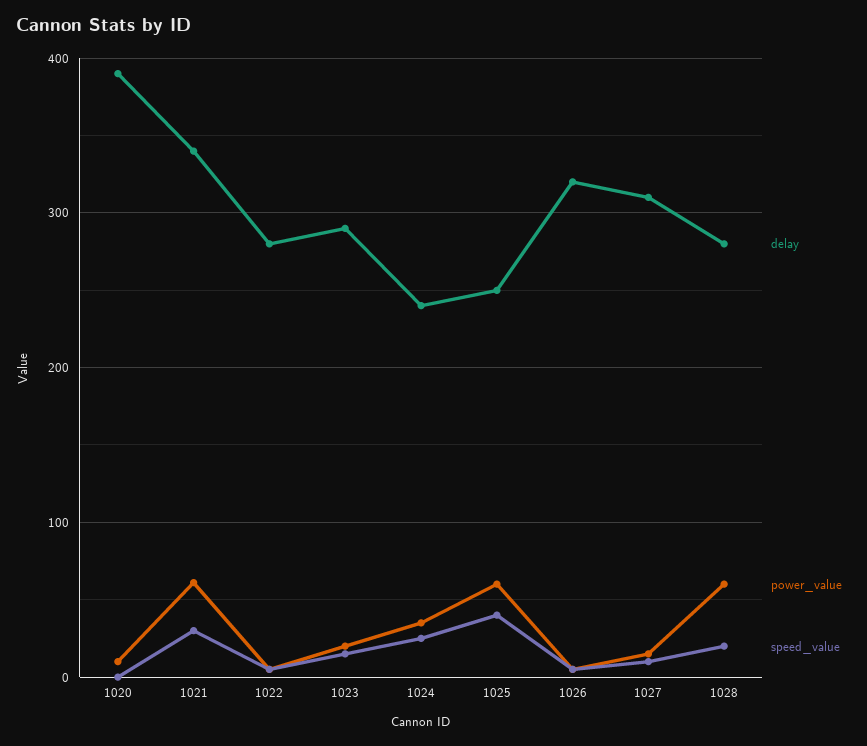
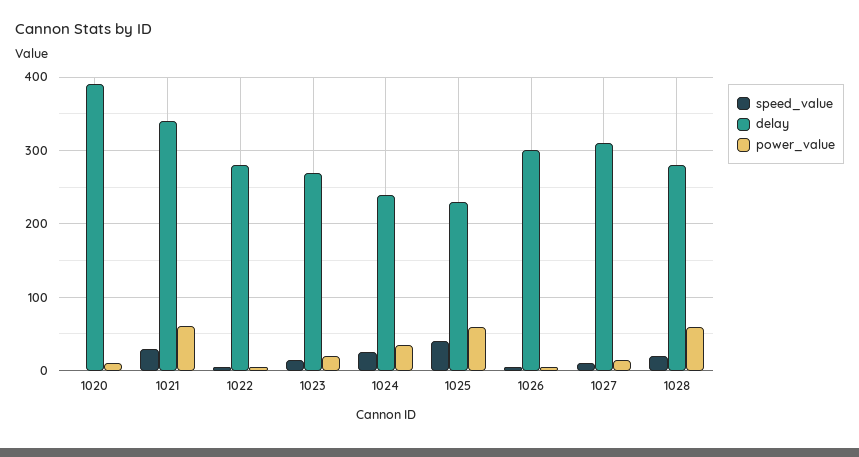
  {
    "delay": {
      "1020": 390,
      "1021": 340,
      "1022": 280,
-     "1023": 290,
+     "1023": 270,
      "1024": 240,
-     "1025": 250,
+     "1025": 230,
-     "1026": 320,
+     "1026": 300,
      "1027": 310,
      "1028": 280
    },
    "power_value": {
      "1020": 10,
      "1021": 60,
      "1022": 10,
      "1023": 20,
      "1024": 40,
      "1025": 60,
      "1026": 10,
      "1027": 20,
      "1028": 60
    },
    "speed_value": {
      "1020": 0,
      "1021": 30,
      "1022": 10,
      "1023": 20,
      "1024": 30,
      "1025": 40,
      "1026": 10,
      "1027": 10,
      "1028": 20
    }
  }

